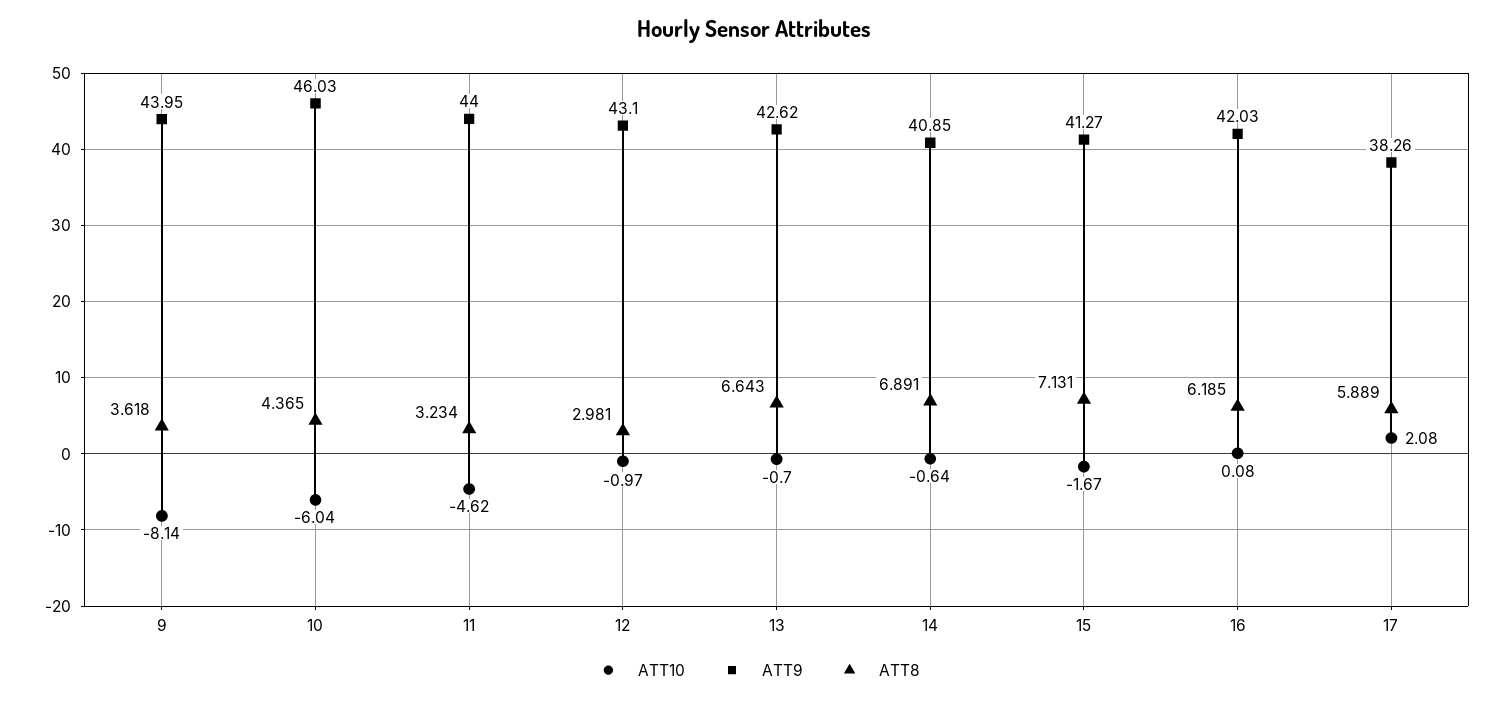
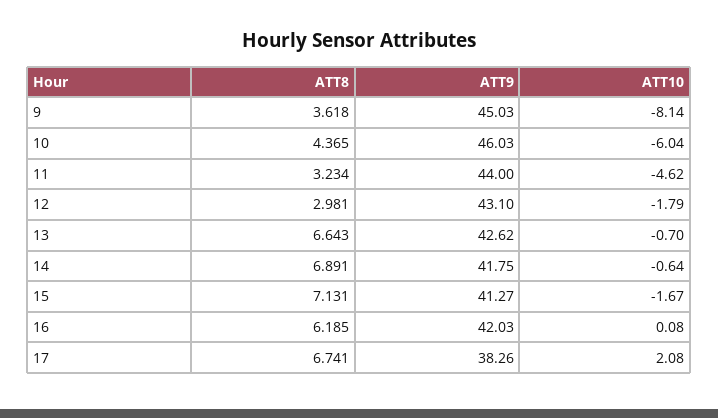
  {
    "ATT10": {
      "9": -8.14,
      "10": -6.04,
      "11": -4.62,
-     "12": -0.97,
+     "12": -1.79,
      "13": -0.7,
      "14": -0.64,
      "15": -1.67,
      "16": 0.08,
      "17": 2.08
    },
    "ATT9": {
-     "9": 43.95,
+     "9": 45.03,
      "10": 46.03,
      "11": 44,
      "12": 43.1,
      "13": 42.62,
-     "14": 40.85,
+     "14": 41.75,
      "15": 41.27,
      "16": 42.03,
      "17": 38.26
    },
    "ATT8": {
      "9": 3.618,
      "10": 4.365,
      "11": 3.234,
      "12": 2.981,
      "13": 6.643,
      "14": 6.891,
      "15": 7.131,
      "16": 6.185,
-     "17": 5.889
+     "17": 6.741
    }
  }

